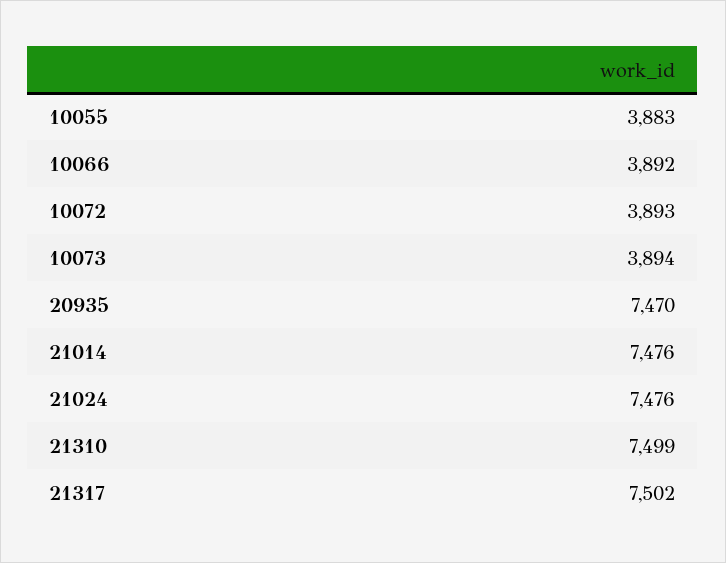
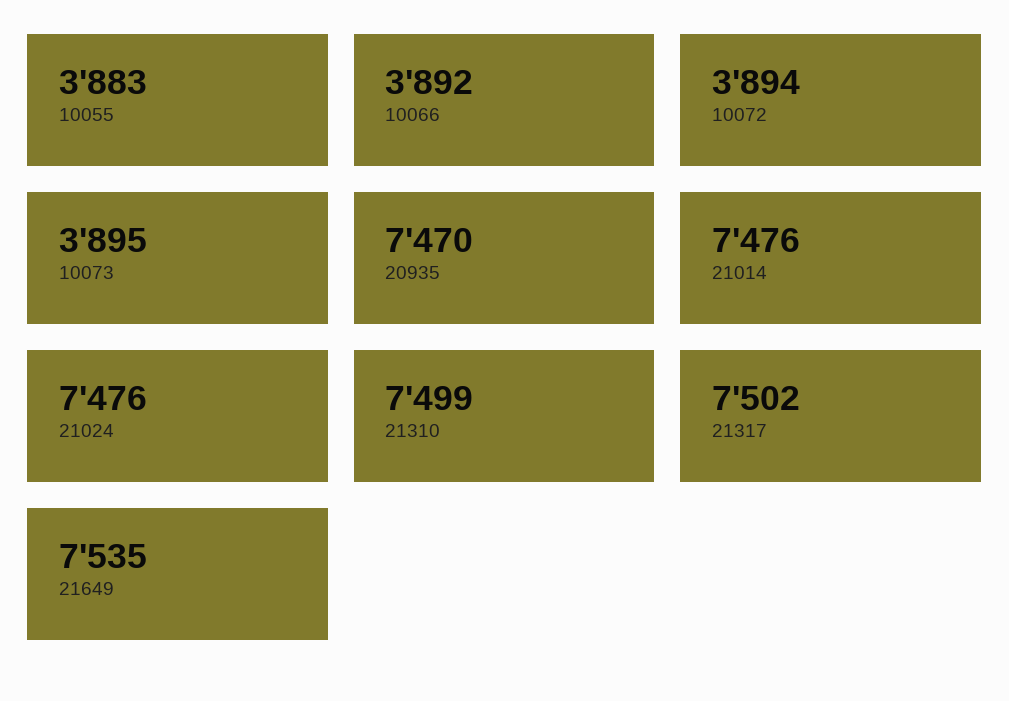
  {
    "10055": 3883,
    "10066": 3892,
-   "10072": 3893,
+   "10072": 3894,
-   "10073": 3894,
+   "10073": 3895,
    "20935": 7470,
    "21014": 7476,
    "21024": 7476,
    "21310": 7499,
-   "21317": 7502
+   "21317": 7502,
+   "21649": 7535
  }

